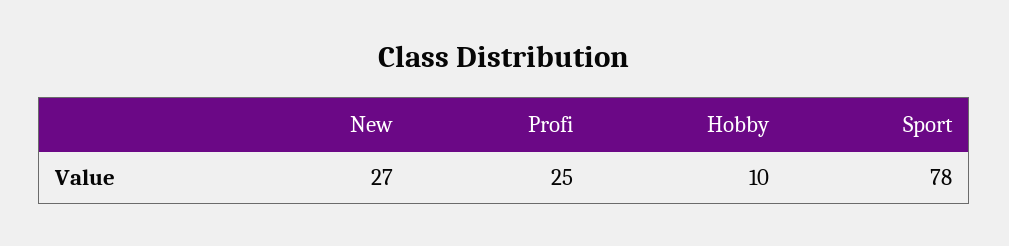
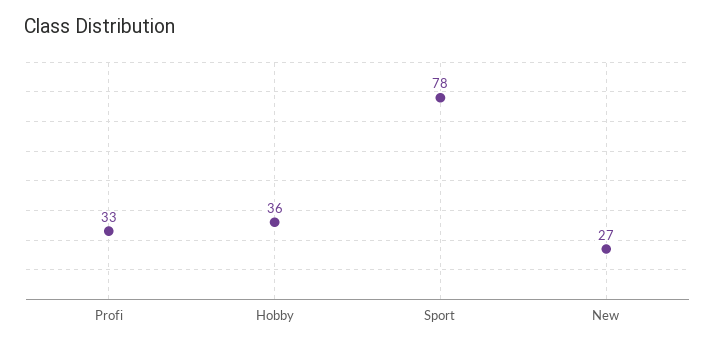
  {
    "New": 27,
-   "Profi": 25,
+   "Profi": 33,
-   "Hobby": 10,
+   "Hobby": 36,
    "Sport": 78
  }

